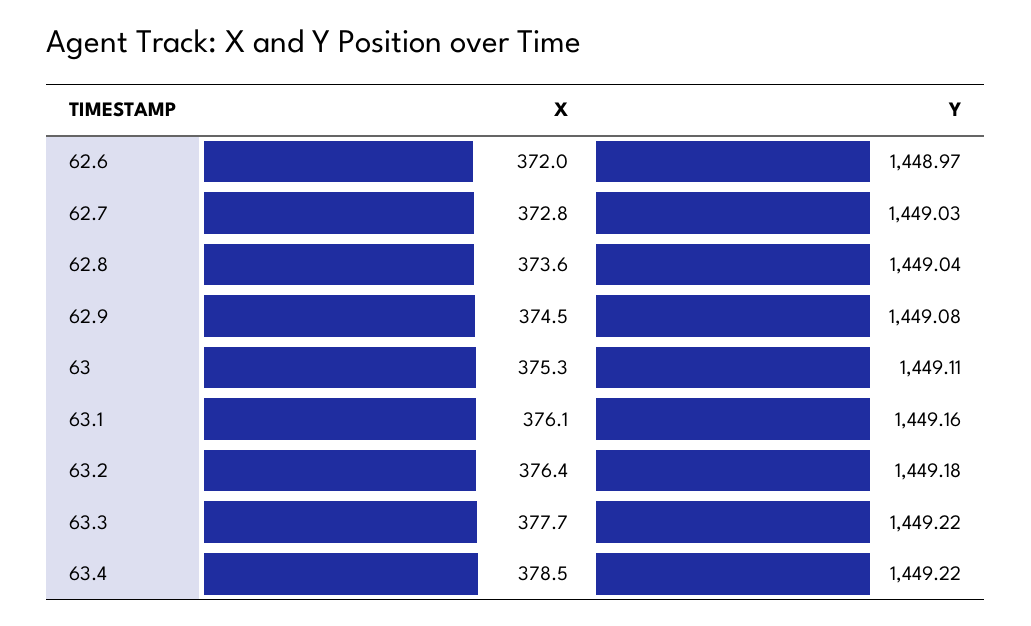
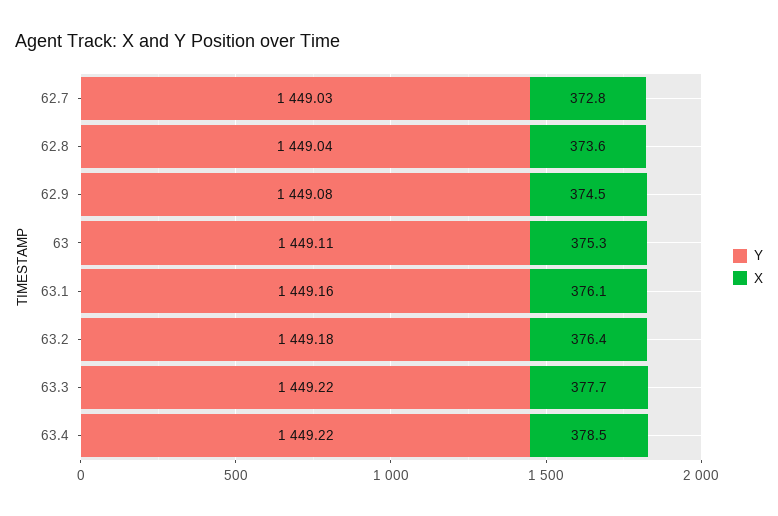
  {
    "X": {
-     "62.6": 372,
      "62.7": 372.8,
      "62.8": 373.6,
      "62.9": 374.5,
      "63": 375.3,
      "63.1": 376.1,
      "63.2": 376.4,
      "63.3": 377.7,
      "63.4": 378.5
    },
    "Y": {
-     "62.6": 1448.97,
      "62.7": 1449.03,
      "62.8": 1449.04,
      "62.9": 1449.08,
      "63": 1449.11,
      "63.1": 1449.16,
      "63.2": 1449.18,
      "63.3": 1449.22,
      "63.4": 1449.22
    }
  }

